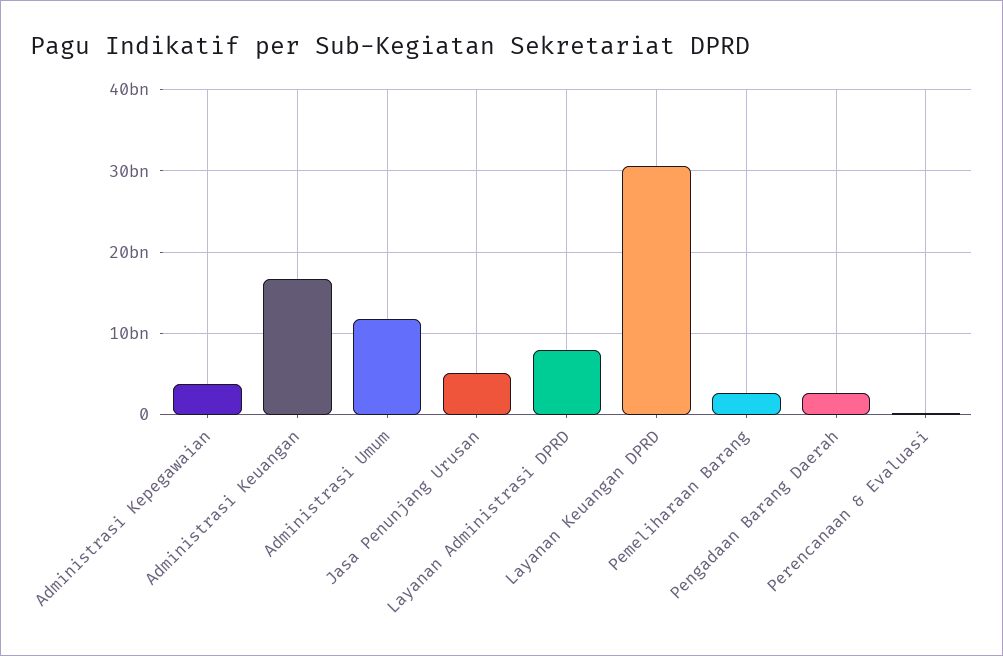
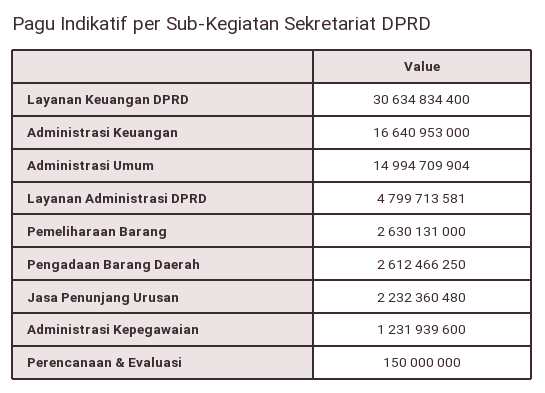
  {
-   "Administrasi Kepegawaian": 4000000000,
+   "Administrasi Kepegawaian": 1231939600,
    "Administrasi Keuangan": 16640953000,
-   "Administrasi Umum": 12000000000,
+   "Administrasi Umum": 14994709904,
-   "Jasa Penunjang Urusan": 5000000000,
+   "Jasa Penunjang Urusan": 2232360480,
-   "Layanan Administrasi DPRD": 8000000000,
+   "Layanan Administrasi DPRD": 4799713581,
    "Layanan Keuangan DPRD": 30634834400,
    "Pemeliharaan Barang": 2630131000,
    "Pengadaan Barang Daerah": 2612466250,
    "Perencanaan & Evaluasi": 150000000
  }

